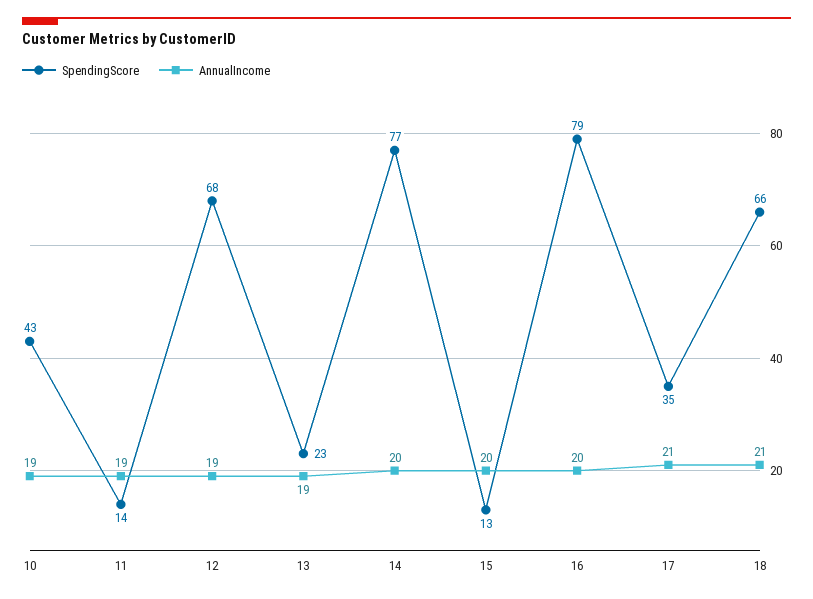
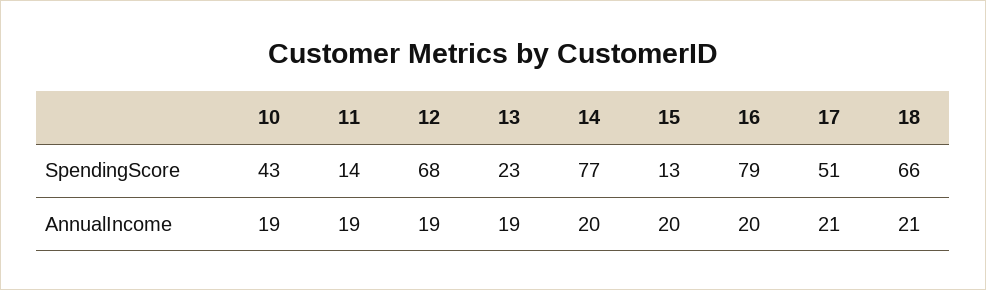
  {
    "SpendingScore": {
      "10": 43,
      "11": 14,
      "12": 68,
      "13": 23,
      "14": 77,
      "15": 13,
      "16": 79,
-     "17": 35,
+     "17": 51,
      "18": 66
    },
    "AnnualIncome": {
      "10": 19,
      "11": 19,
      "12": 19,
      "13": 19,
      "14": 20,
      "15": 20,
      "16": 20,
      "17": 21,
      "18": 21
    }
  }

